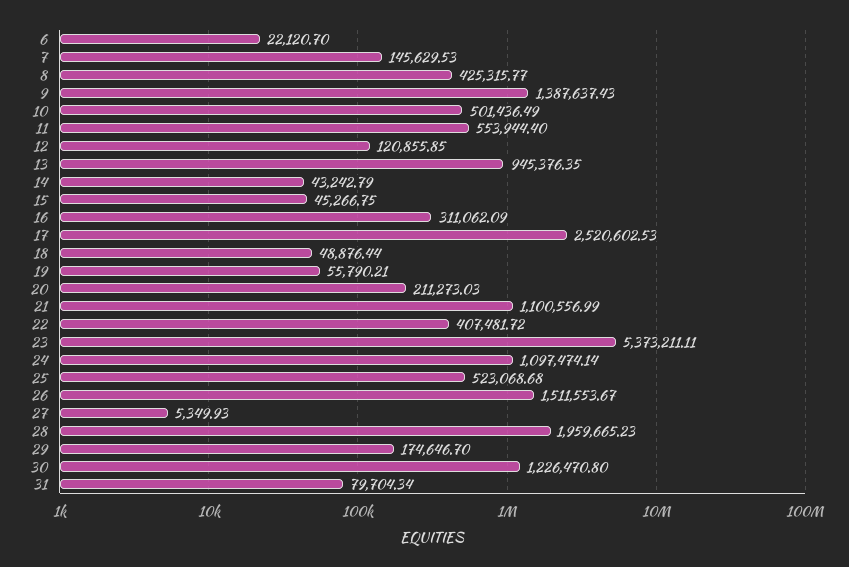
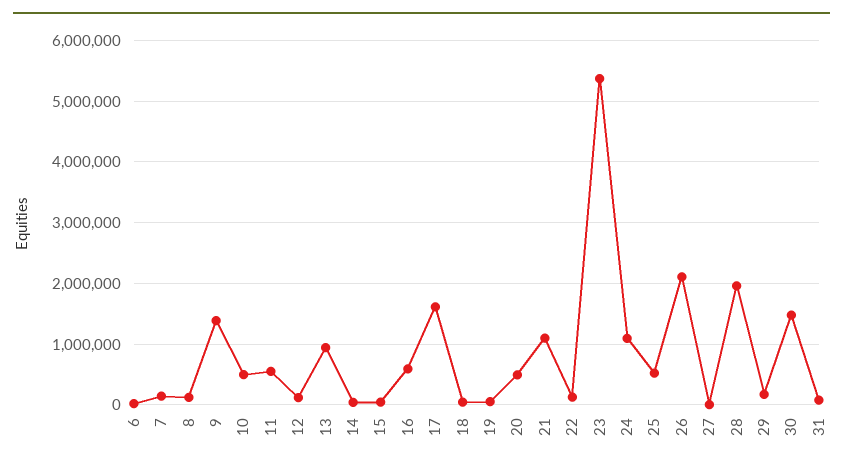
  {
    "6": 22120.7,
    "7": 145629.53,
-   "8": 425315.77,
+   "8": 100000,
    "9": 1387637.43,
    "10": 501436.49,
    "11": 553944.4,
    "12": 120855.85,
    "13": 945376.35,
    "14": 43242.79,
    "15": 45266.75,
-   "16": 311062.09,
+   "16": 600000,
-   "17": 2520602.53,
+   "17": 1600000,
    "18": 48876.44,
    "19": 55790.21,
-   "20": 211273.03,
+   "20": 500000,
    "21": 1100556.99,
-   "22": 407481.72,
+   "22": 100000,
    "23": 5373211.11,
    "24": 1097474.14,
    "25": 523068.68,
-   "26": 1511553.67,
+   "26": 2100000,
    "27": 5349.93,
    "28": 1959665.23,
    "29": 174646.7,
-   "30": 1226470.8,
+   "30": 1500000,
    "31": 79704.34
  }

